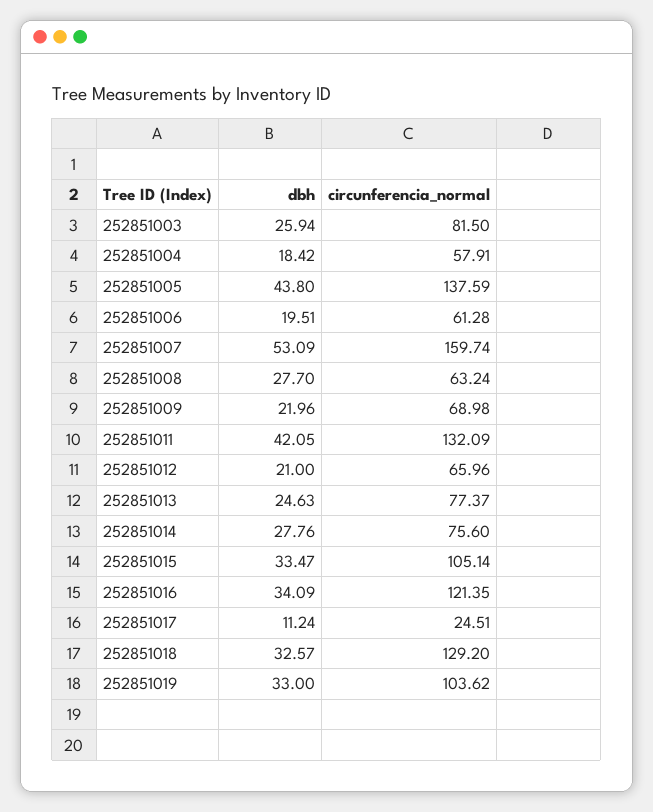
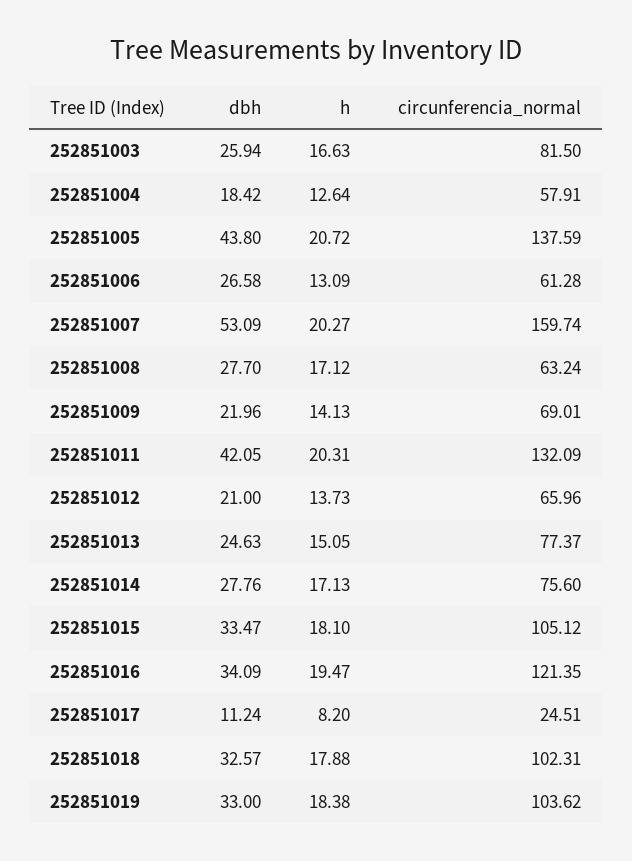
  {
    "dbh": {
      "252851003": 25.94,
      "252851004": 18.42,
      "252851005": 43.8,
-     "252851006": 19.51,
+     "252851006": 26.58,
      "252851007": 53.09,
      "252851008": 27.7,
      "252851009": 21.96,
      "252851011": 42.05,
      "252851012": 21,
      "252851013": 24.63,
      "252851014": 27.76,
      "252851015": 33.47,
      "252851016": 34.09,
      "252851017": 11.24,
      "252851018": 32.57,
      "252851019": 33
    },
    "circunferencia_normal": {
      "252851003": 81.5,
      "252851004": 57.91,
      "252851005": 137.59,
      "252851006": 61.28,
      "252851007": 159.74,
      "252851008": 63.24,
-     "252851009": 68.98,
+     "252851009": 69.01,
      "252851011": 132.09,
      "252851012": 65.96,
      "252851013": 77.37,
      "252851014": 75.6,
-     "252851015": 105.14,
+     "252851015": 105.12,
      "252851016": 121.35,
      "252851017": 24.51,
-     "252851018": 129.2,
+     "252851018": 102.31,
      "252851019": 103.62
-   }
+   },
+   "h": {
+     "252851003": 16.63,
+     "252851004": 12.64,
+     "252851005": 20.72,
+     "252851006": 13.09,
+     "252851007": 20.27,
+     "252851008": 17.12,
+     "252851009": 14.13,
+     "252851011": 20.31,
+     "252851012": 13.73,
+     "252851013": 15.05,
+     "252851014": 17.13,
+     "252851015": 18.1,
+     "252851016": 19.47,
+     "252851017": 8.2,
+     "252851018": 17.88,
+     "252851019": 18.38
+   }
  }

